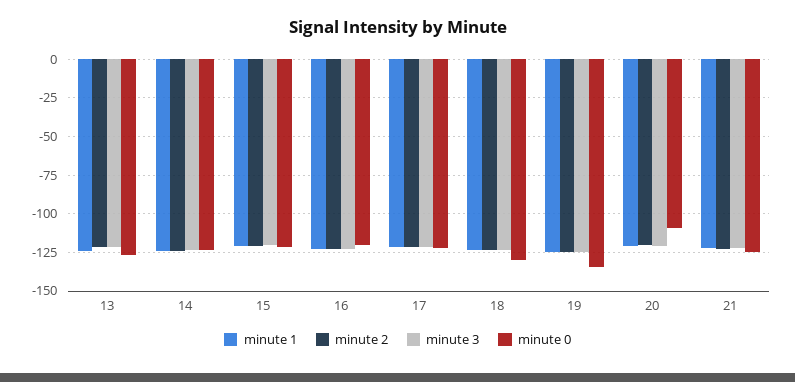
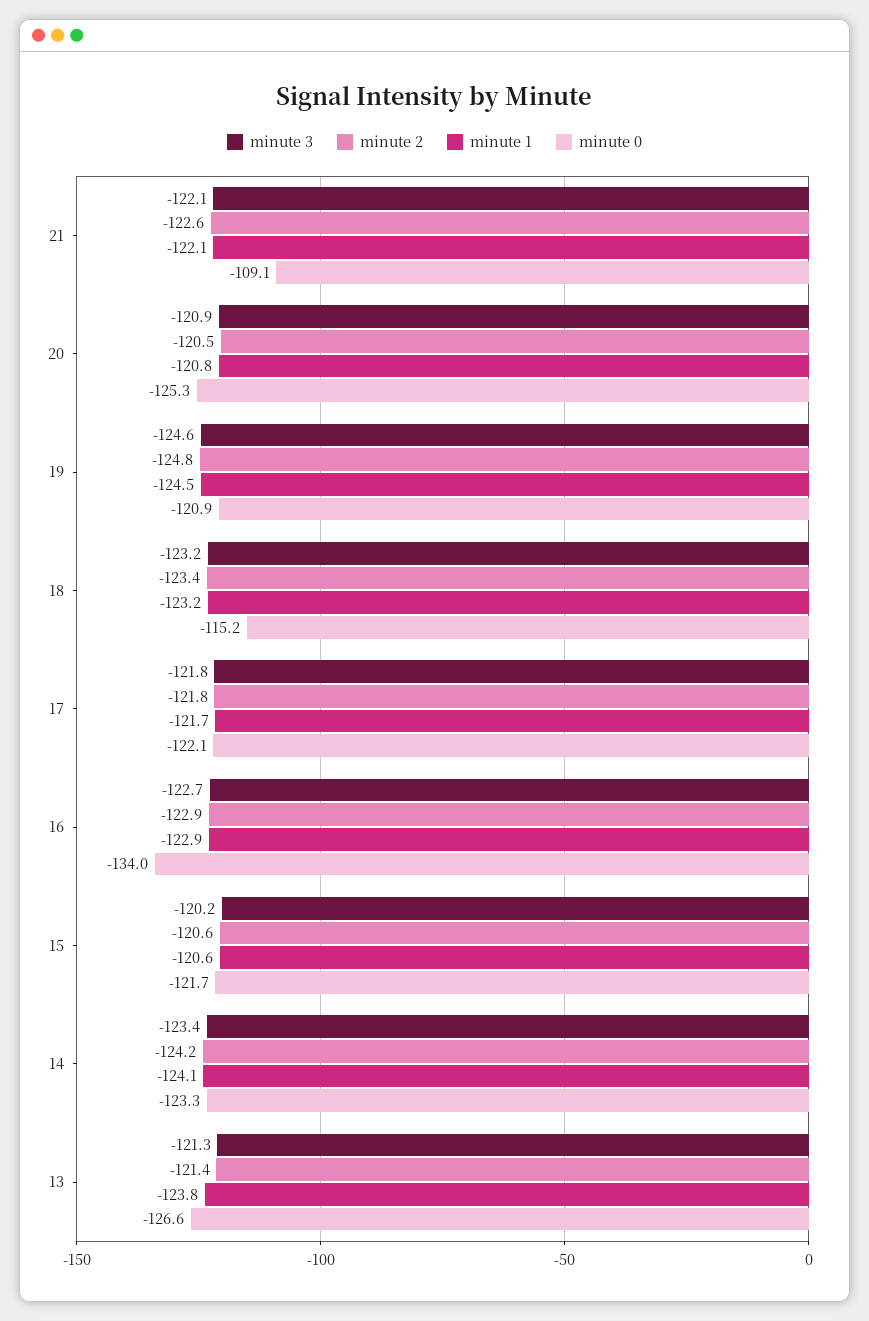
  {
    "minute 1": {
      "13": -123.8,
      "14": -124.1,
      "15": -120.6,
      "16": -122.9,
      "17": -121.7,
      "18": -123.2,
      "19": -124.5,
      "20": -120.8,
      "21": -122.1
    },
    "minute 2": {
      "13": -121.4,
      "14": -124.2,
      "15": -120.6,
      "16": -122.9,
      "17": -121.8,
      "18": -123.4,
      "19": -124.8,
      "20": -120.5,
      "21": -122.6
    },
    "minute 3": {
      "13": -121.3,
      "14": -123.4,
      "15": -120.2,
      "16": -122.7,
      "17": -121.8,
      "18": -123.2,
      "19": -124.6,
      "20": -120.9,
      "21": -122.1
    },
    "minute 0": {
      "13": -126.6,
      "14": -123.3,
      "15": -121.7,
-     "16": -120,
+     "16": -134,
      "17": -122.1,
-     "18": -130,
+     "18": -115.2,
-     "19": -135,
+     "19": -120.9,
-     "20": -110,
+     "20": -125.3,
-     "21": -125
+     "21": -109.1
    }
  }

